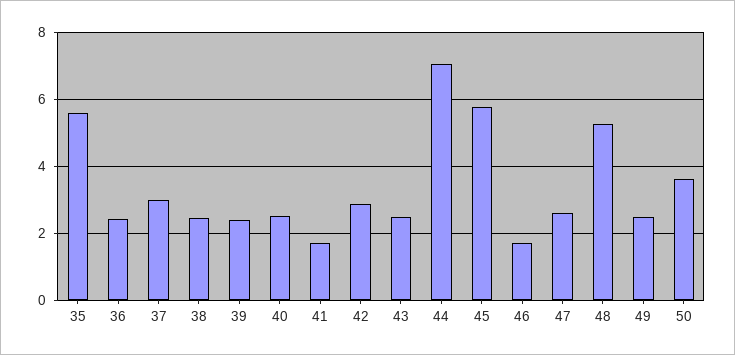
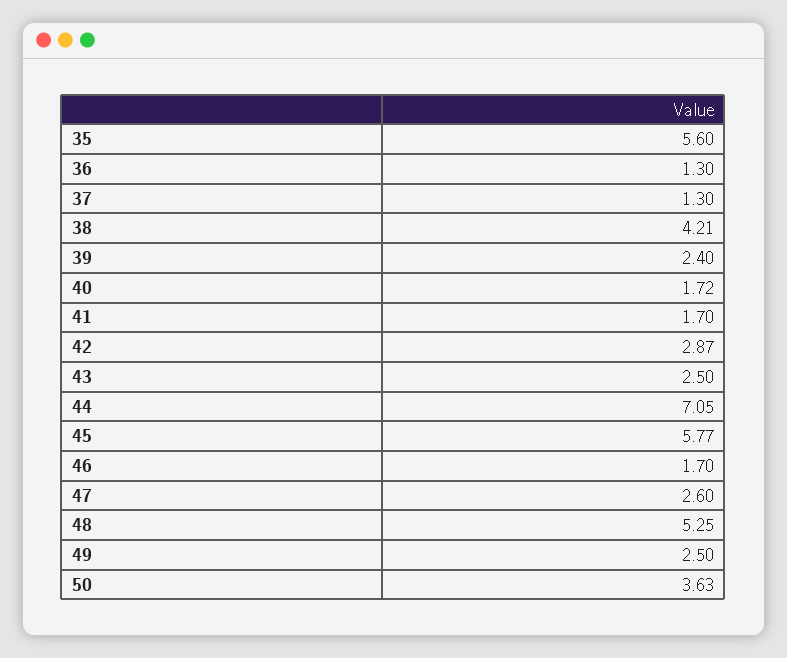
  {
    "35": 5.6,
-   "36": 2.4,
+   "36": 1.3,
-   "37": 3,
+   "37": 1.3,
-   "38": 2.4,
+   "38": 4.21,
    "39": 2.4,
-   "40": 2.6,
+   "40": 1.72,
    "41": 1.7,
    "42": 2.87,
    "43": 2.5,
    "44": 7.05,
    "45": 5.77,
    "46": 1.7,
    "47": 2.6,
    "48": 5.25,
    "49": 2.5,
    "50": 3.63
  }

